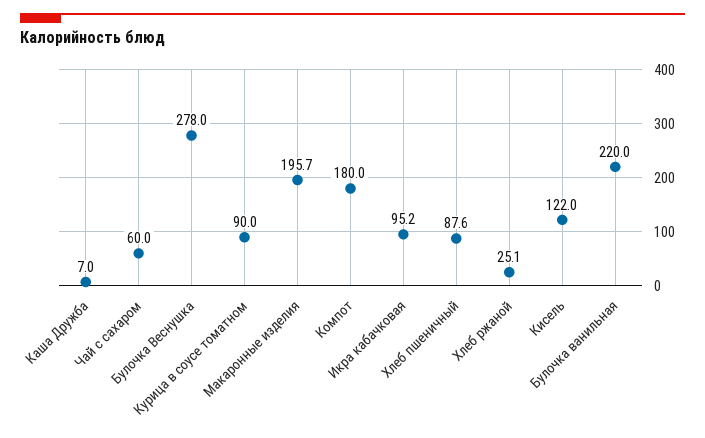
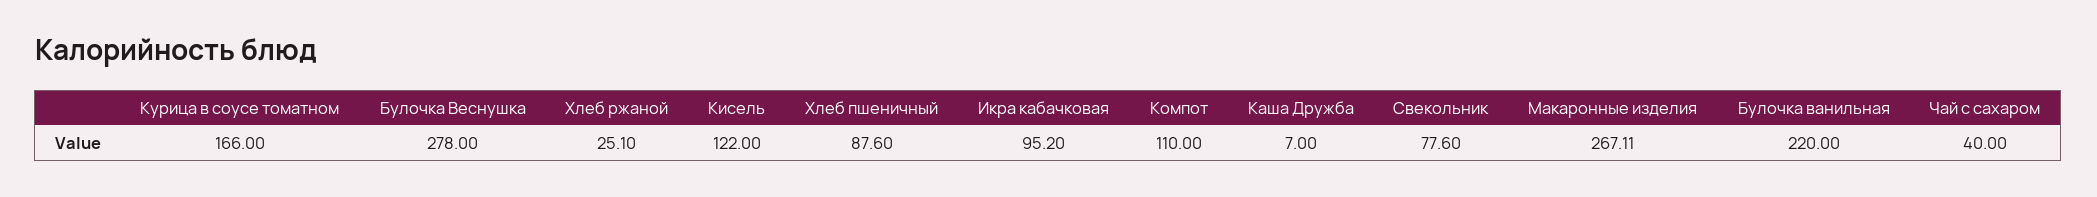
  {
    "Каша Дружба": 7,
-   "Чай с сахаром": 60,
+   "Чай с сахаром": 40,
    "Булочка Веснушка": 278,
-   "Курица в соусе томатном": 90,
+   "Курица в соусе томатном": 166,
-   "Макаронные изделия": 195.7,
+   "Макаронные изделия": 267.11,
-   "Компот": 180,
+   "Компот": 110,
    "Икра кабачковая": 95.2,
    "Хлеб пшеничный": 87.6,
    "Хлеб ржаной": 25.1,
    "Кисель": 122,
-   "Булочка ванильная": 220
+   "Булочка ванильная": 220,
+   "Свекольник": 77.6
  }

